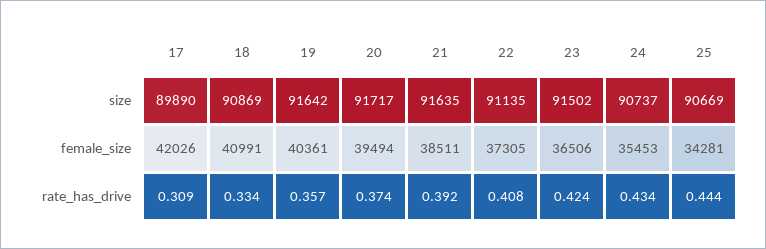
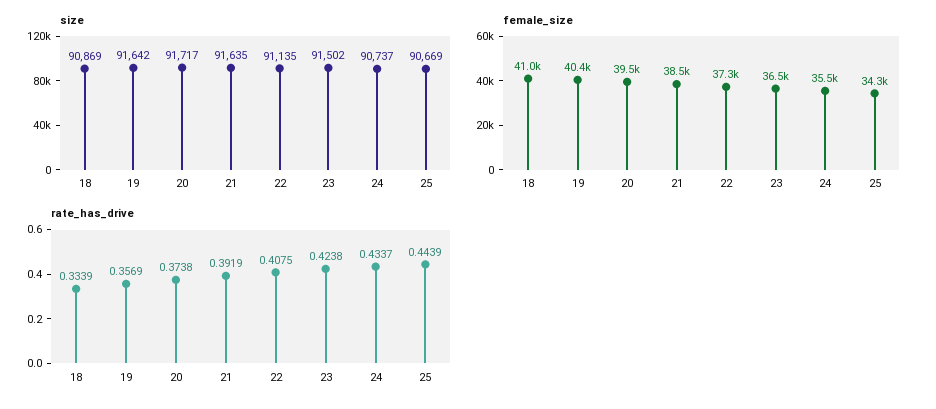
  {
    "size": {
-     "17": 89890,
      "18": 90869,
      "19": 91642,
      "20": 91717,
      "21": 91635,
      "22": 91135,
      "23": 91502,
      "24": 90737,
      "25": 90669
    },
    "female_size": {
-     "17": 42026,
      "18": 40991,
      "19": 40361,
      "20": 39494,
      "21": 38511,
      "22": 37305,
      "23": 36506,
      "24": 35453,
      "25": 34281
    },
    "rate_has_drive": {
-     "17": 0.309,
      "18": 0.3339,
      "19": 0.3569,
      "20": 0.3738,
      "21": 0.3919,
      "22": 0.4075,
      "23": 0.4238,
      "24": 0.4337,
      "25": 0.4439
    }
  }

